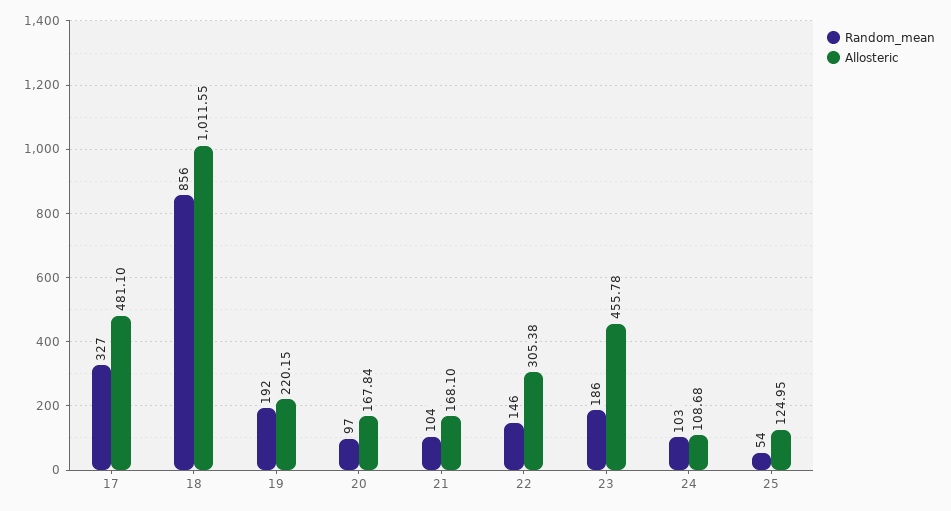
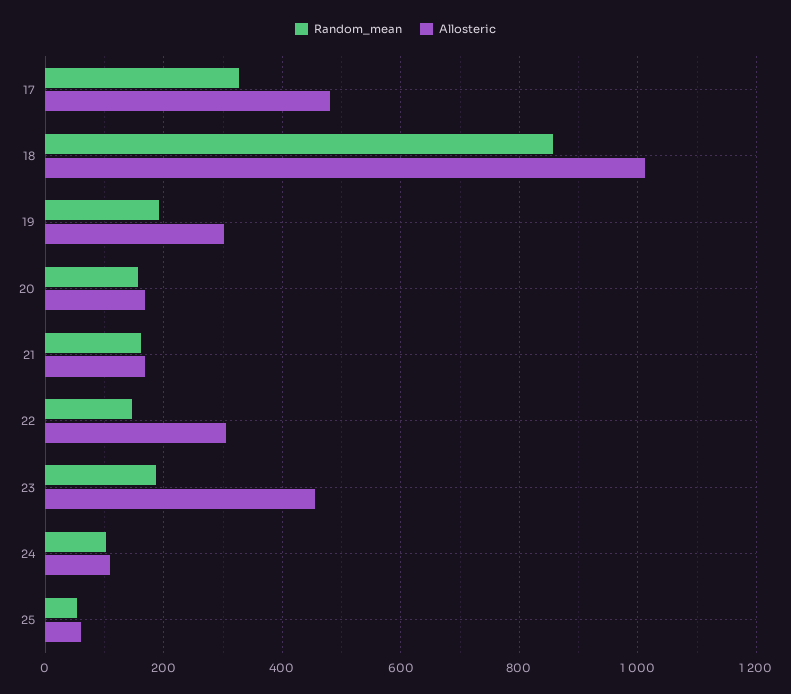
  {
    "Random_mean": {
      "17": 327,
      "18": 856,
      "19": 192,
-     "20": 97,
+     "20": 160,
-     "21": 104,
+     "21": 160,
      "22": 146,
      "23": 186,
      "24": 103,
      "25": 54
    },
    "Allosteric": {
      "17": 481.1,
      "18": 1011.55,
-     "19": 220.15,
+     "19": 300,
      "20": 167.84,
      "21": 168.1,
      "22": 305.38,
      "23": 455.78,
      "24": 108.68,
-     "25": 124.95
+     "25": 60
    }
  }

